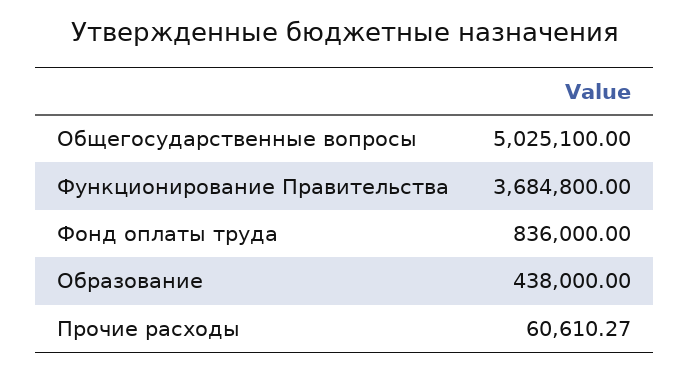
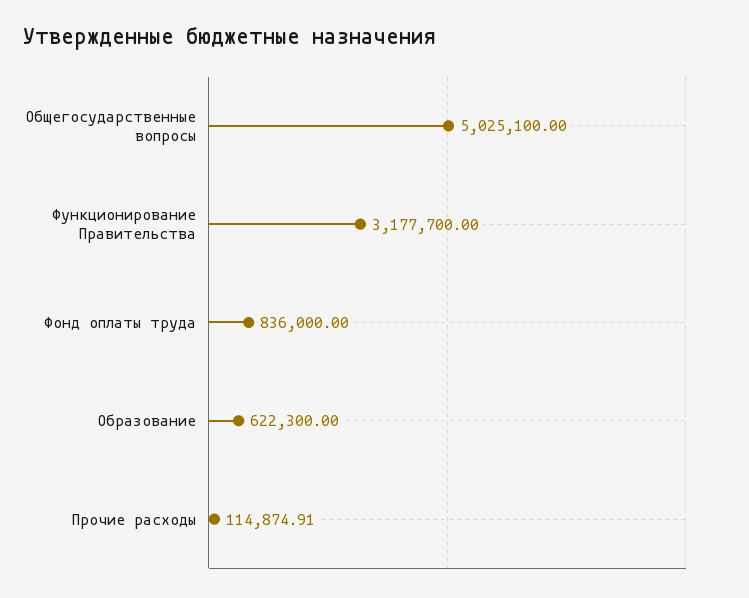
  {
    "Общегосударственные вопросы": 5025100,
-   "Функционирование Правительства": 3684800,
+   "Функционирование Правительства": 3177700,
    "Фонд оплаты труда": 836000,
-   "Образование": 438000,
+   "Образование": 622300,
-   "Прочие расходы": 60610.27
+   "Прочие расходы": 114874.91
  }

